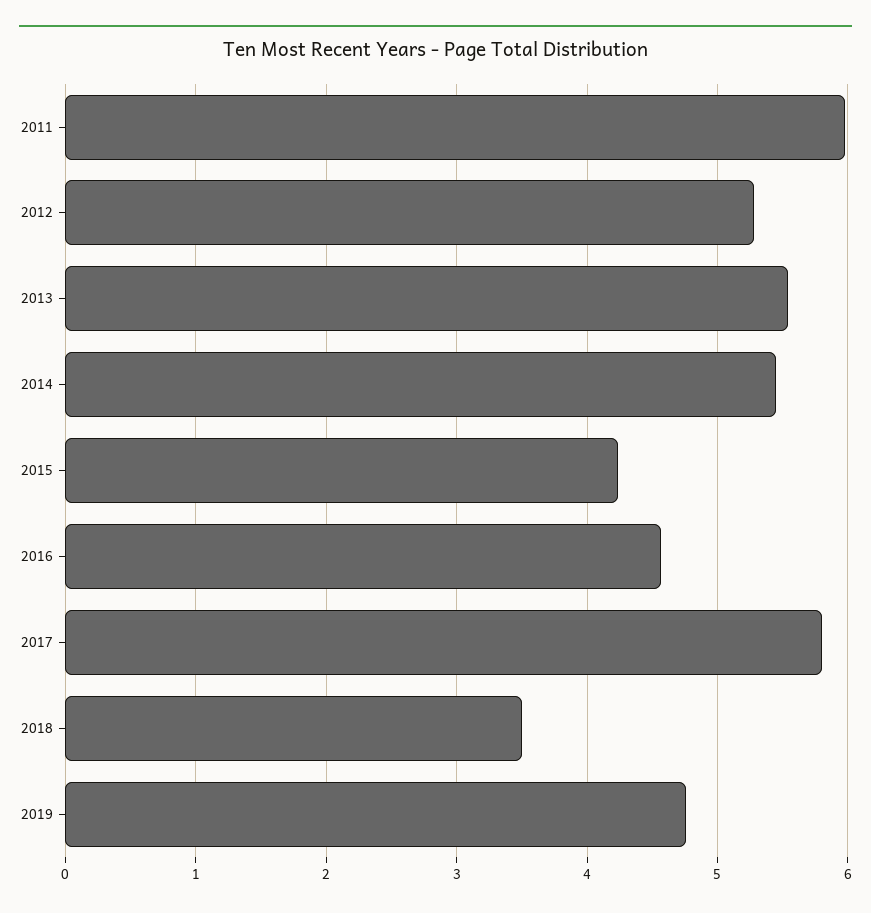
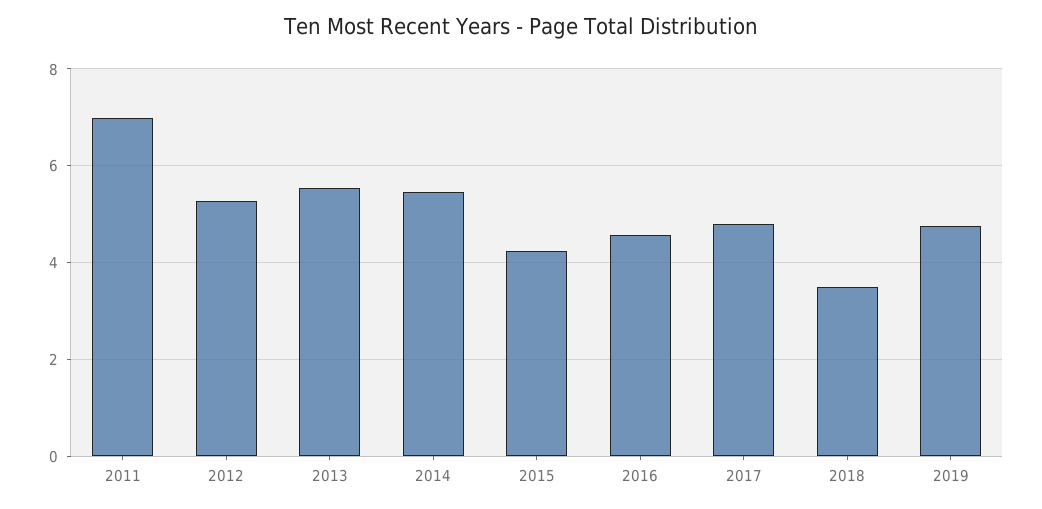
  {
-   "2011": 6,
+   "2011": 7,
    "2012": 5.3,
    "2013": 5.5,
    "2014": 5.5,
    "2015": 4.2,
    "2016": 4.6,
-   "2017": 5.8,
+   "2017": 4.8,
    "2018": 3.5,
    "2019": 4.8
  }

